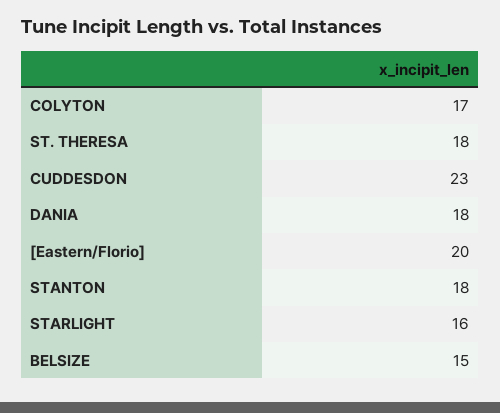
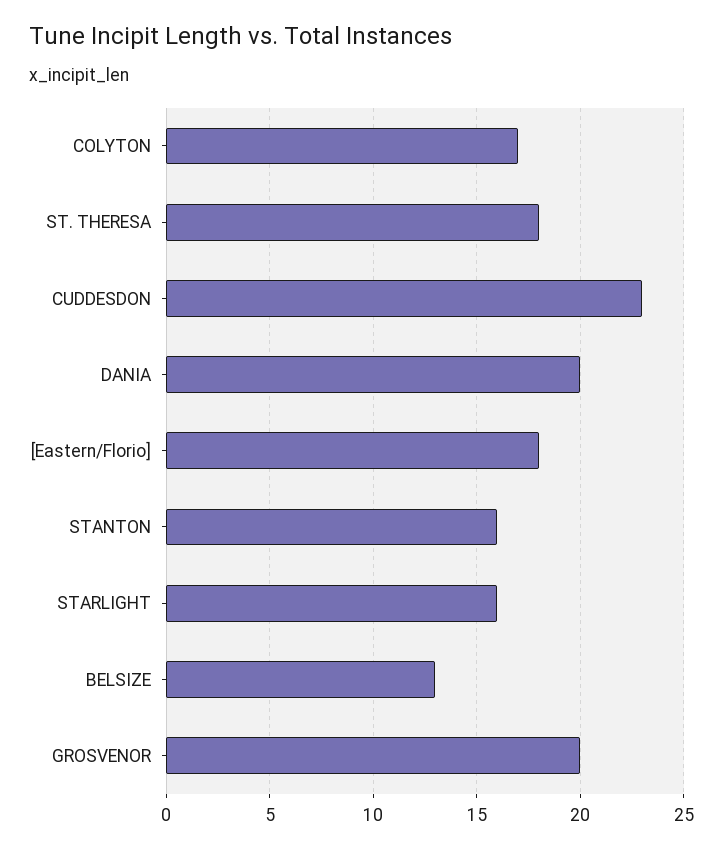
  {
    "COLYTON": 17,
    "ST. THERESA": 18,
    "CUDDESDON": 23,
-   "DANIA": 18,
+   "DANIA": 20,
-   "[Eastern/Florio]": 20,
+   "[Eastern/Florio]": 18,
-   "STANTON": 18,
+   "STANTON": 16,
    "STARLIGHT": 16,
-   "BELSIZE": 15
+   "BELSIZE": 13,
+   "GROSVENOR": 20
  }

